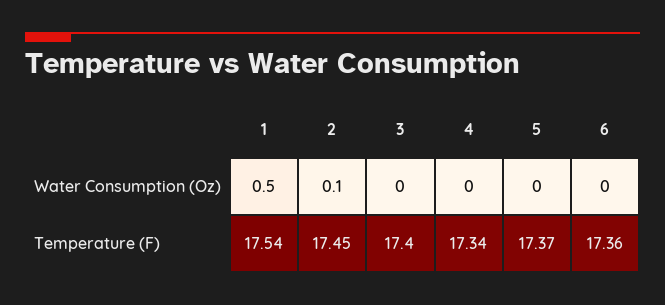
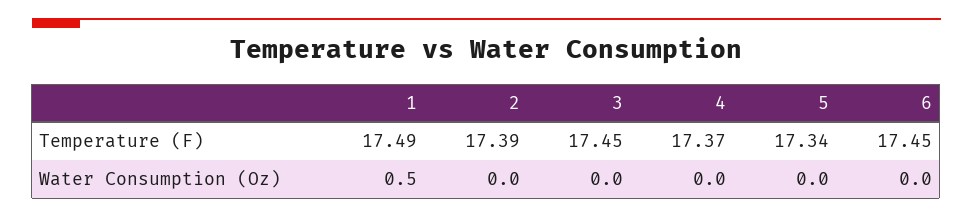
  {
    "1": {
      "Water Consumption (Oz)": 0.5,
-     "Temperature (F)": 17.54
+     "Temperature (F)": 17.49
    },
    "2": {
-     "Water Consumption (Oz)": 0.1,
+     "Water Consumption (Oz)": 0,
-     "Temperature (F)": 17.45
+     "Temperature (F)": 17.39
    },
    "3": {
      "Water Consumption (Oz)": 0,
-     "Temperature (F)": 17.4
+     "Temperature (F)": 17.45
    },
    "4": {
      "Water Consumption (Oz)": 0,
-     "Temperature (F)": 17.34
+     "Temperature (F)": 17.37
    },
    "5": {
      "Water Consumption (Oz)": 0,
-     "Temperature (F)": 17.37
+     "Temperature (F)": 17.34
    },
    "6": {
      "Water Consumption (Oz)": 0,
-     "Temperature (F)": 17.36
+     "Temperature (F)": 17.45
    }
  }

